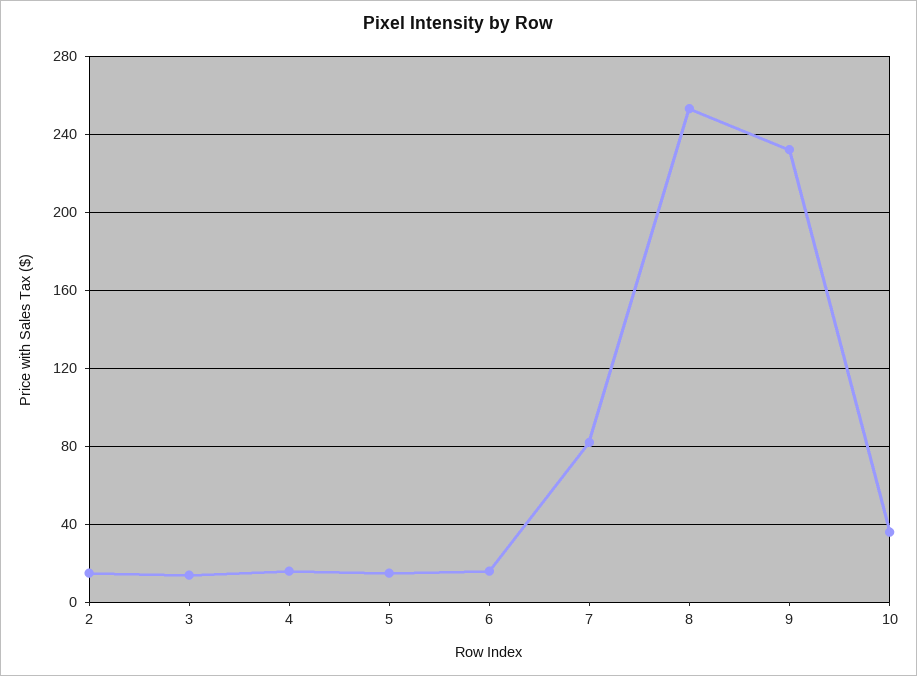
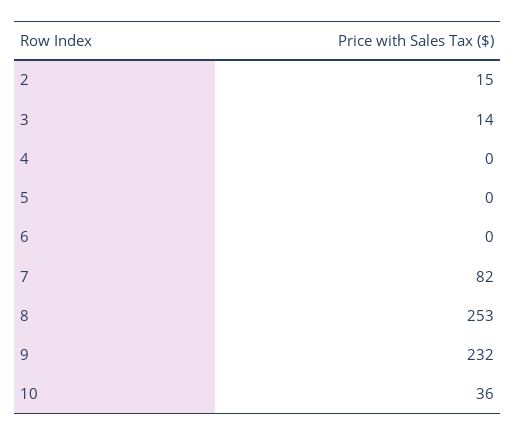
  {
    "2": 15,
    "3": 14,
-   "4": 15,
+   "4": 0,
-   "5": 15,
+   "5": 0,
-   "6": 15,
+   "6": 0,
    "7": 82,
    "8": 253,
    "9": 232,
    "10": 36
  }

